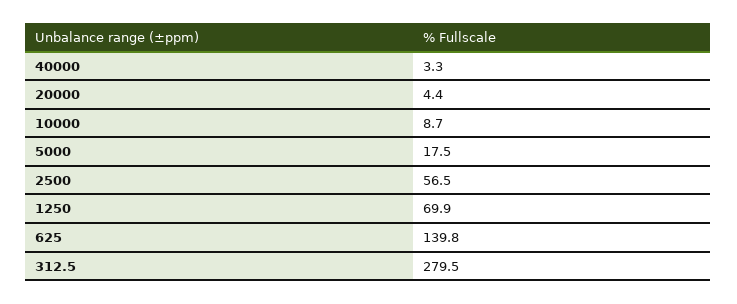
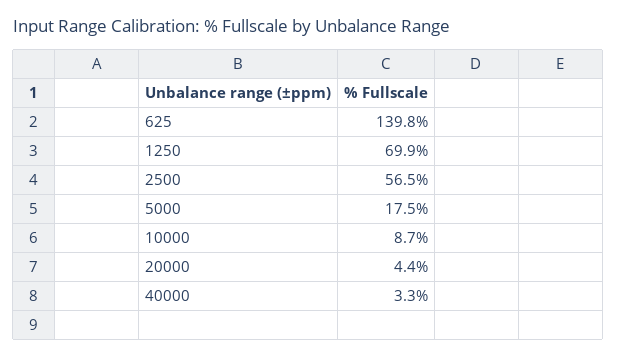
  {
    "40000": 3.3,
    "20000": 4.4,
    "10000": 8.7,
    "5000": 17.5,
    "2500": 56.5,
    "1250": 69.9,
-   "625": 139.8,
+   "625": 139.8
-   "312.5": 279.5
  }

